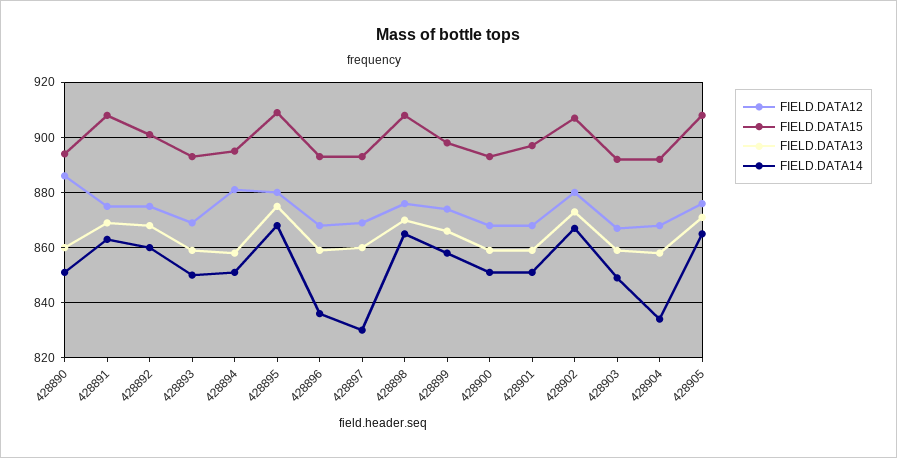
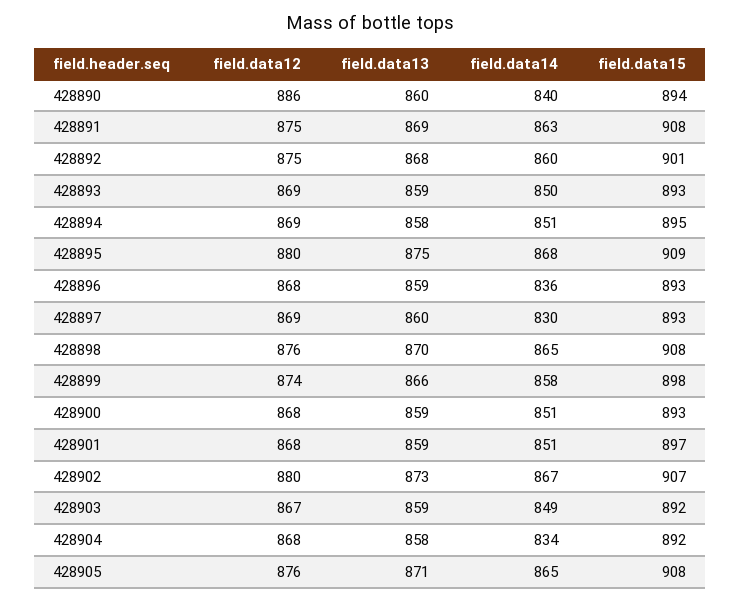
  {
    "FIELD.DATA12": {
      "428890": 886,
      "428891": 875,
      "428892": 875,
      "428893": 869,
-     "428894": 880,
+     "428894": 869,
      "428895": 880,
      "428896": 868,
      "428897": 869,
      "428898": 876,
      "428899": 874,
      "428900": 868,
      "428901": 868,
      "428902": 880,
      "428903": 867,
      "428904": 868,
      "428905": 876
    },
    "FIELD.DATA15": {
      "428890": 894,
      "428891": 908,
      "428892": 901,
      "428893": 893,
      "428894": 895,
      "428895": 909,
      "428896": 893,
      "428897": 893,
      "428898": 908,
      "428899": 898,
      "428900": 893,
      "428901": 897,
      "428902": 907,
      "428903": 892,
      "428904": 892,
      "428905": 908
    },
    "FIELD.DATA13": {
      "428890": 860,
      "428891": 869,
      "428892": 868,
      "428893": 859,
      "428894": 858,
      "428895": 875,
      "428896": 859,
      "428897": 860,
      "428898": 870,
      "428899": 866,
      "428900": 859,
      "428901": 859,
      "428902": 873,
      "428903": 859,
      "428904": 858,
      "428905": 871
    },
    "FIELD.DATA14": {
-     "428890": 850,
+     "428890": 840,
      "428891": 863,
      "428892": 860,
      "428893": 850,
      "428894": 851,
      "428895": 868,
      "428896": 836,
      "428897": 830,
      "428898": 865,
      "428899": 858,
      "428900": 851,
      "428901": 851,
      "428902": 867,
      "428903": 849,
      "428904": 834,
      "428905": 865
    }
  }

